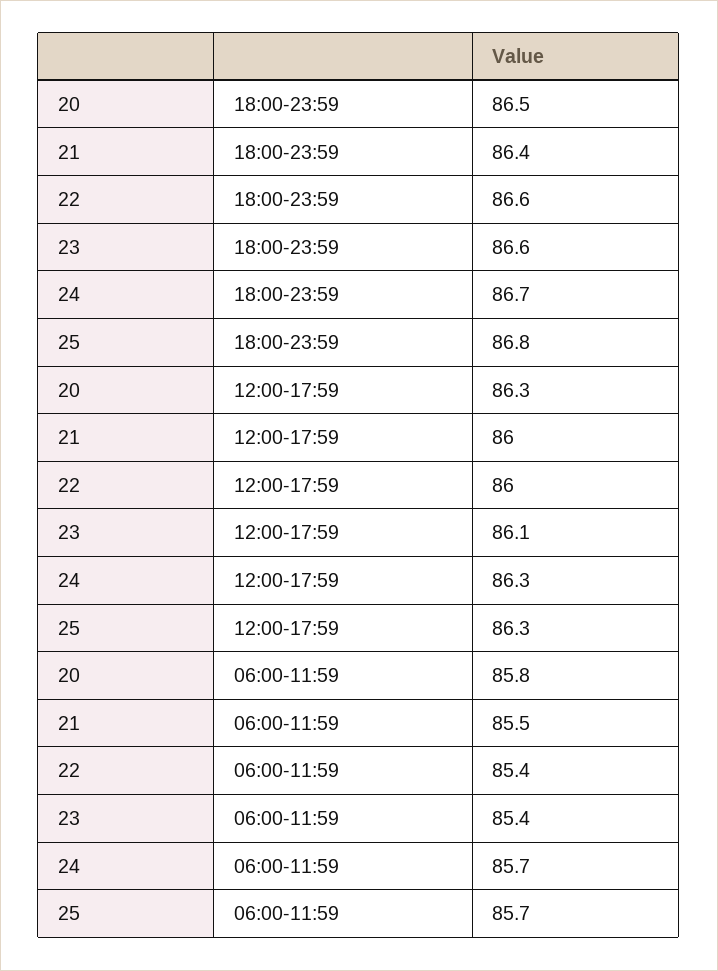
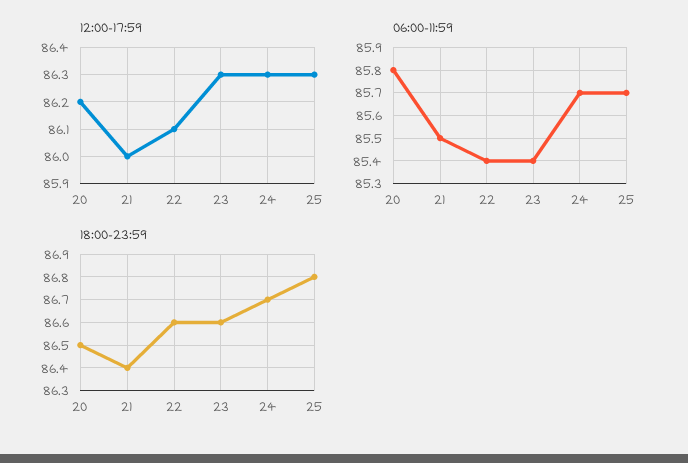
  {
    "18:00-23:59": {
      "20": 86.5,
      "21": 86.4,
      "22": 86.6,
      "23": 86.6,
      "24": 86.7,
      "25": 86.8
    },
    "12:00-17:59": {
-     "20": 86.3,
+     "20": 86.2,
      "21": 86,
-     "22": 86,
+     "22": 86.1,
-     "23": 86.1,
+     "23": 86.3,
      "24": 86.3,
      "25": 86.3
    },
    "06:00-11:59": {
      "20": 85.8,
      "21": 85.5,
      "22": 85.4,
      "23": 85.4,
      "24": 85.7,
      "25": 85.7
    }
  }

